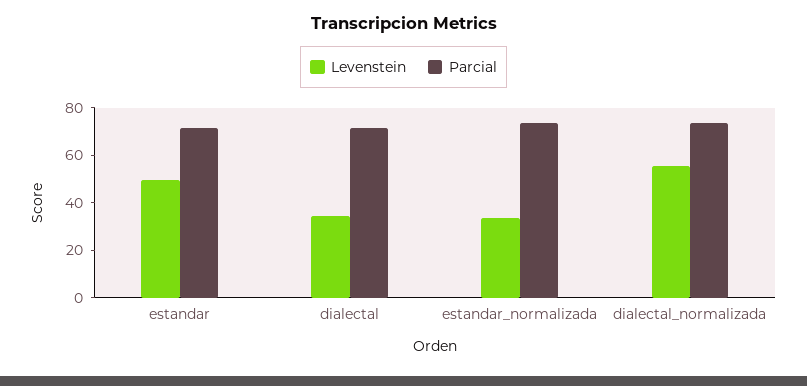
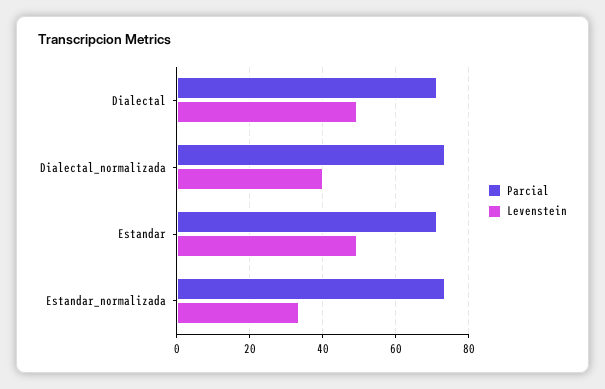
  {
    "Levenstein": {
      "estandar": 50,
-     "dialectal": 35,
+     "dialectal": 50,
      "estandar_normalizada": 34,
-     "dialectal_normalizada": 55
+     "dialectal_normalizada": 40
    },
    "Parcial": {
      "estandar": 72,
      "dialectal": 72,
      "estandar_normalizada": 74,
      "dialectal_normalizada": 74
    }
  }

